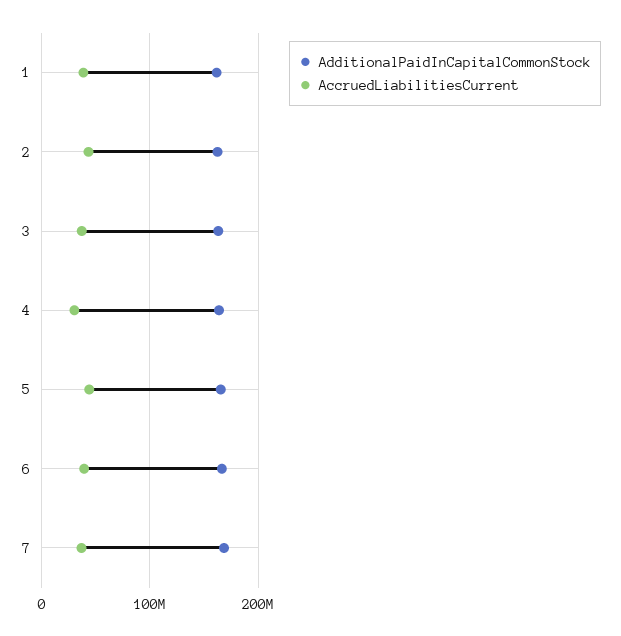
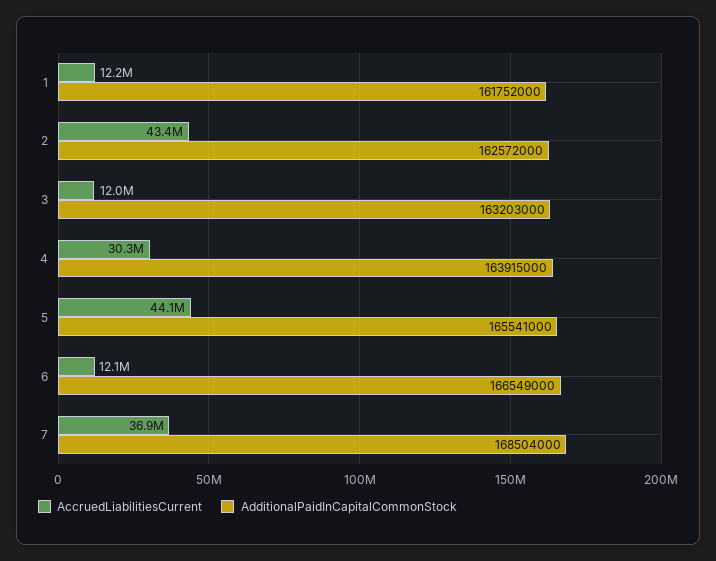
  {
    "AdditionalPaidInCapitalCommonStock": {
      "1": 161752000,
      "2": 162572000,
      "3": 163203000,
      "4": 163915000,
      "5": 165541000,
      "6": 166549000,
      "7": 168504000
    },
    "AccruedLiabilitiesCurrent": {
-     "1": 40000000,
+     "1": 12200000,
      "2": 43400000,
-     "3": 40000000,
+     "3": 12000000,
      "4": 30300000,
      "5": 44100000,
-     "6": 40000000,
+     "6": 12100000,
      "7": 36900000
    }
  }

